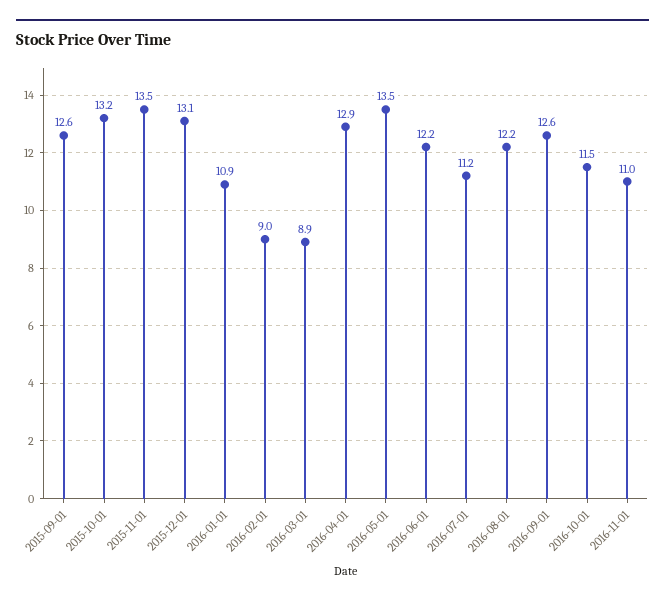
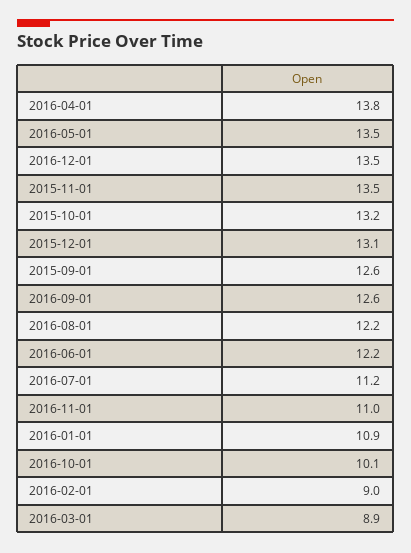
  {
    "2015-09-01": 12.6,
    "2015-10-01": 13.2,
    "2015-11-01": 13.5,
    "2015-12-01": 13.1,
    "2016-01-01": 10.9,
    "2016-02-01": 9,
    "2016-03-01": 8.9,
-   "2016-04-01": 12.9,
+   "2016-04-01": 13.8,
    "2016-05-01": 13.5,
    "2016-06-01": 12.2,
    "2016-07-01": 11.2,
    "2016-08-01": 12.2,
    "2016-09-01": 12.6,
-   "2016-10-01": 11.5,
+   "2016-10-01": 10.1,
-   "2016-11-01": 11
+   "2016-11-01": 11,
+   "2016-12-01": 13.5
  }

